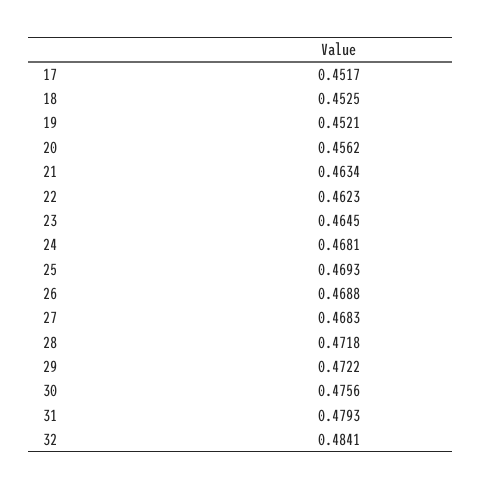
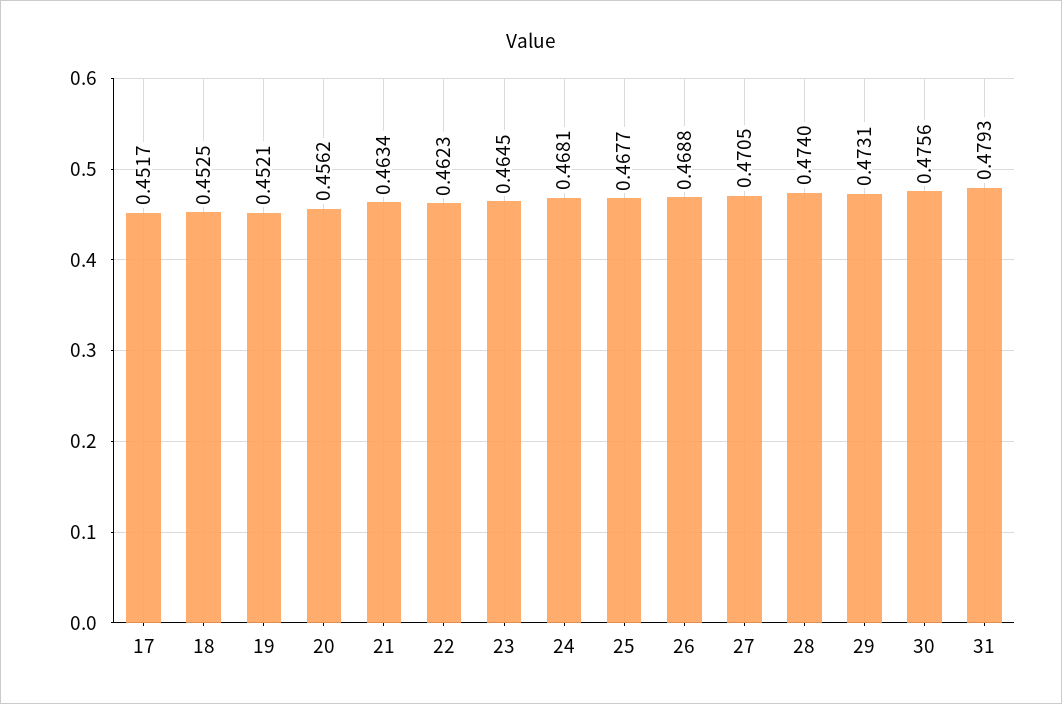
  {
    "17": 0.4517,
    "18": 0.4525,
    "19": 0.4521,
    "20": 0.4562,
    "21": 0.4634,
    "22": 0.4623,
    "23": 0.4645,
    "24": 0.4681,
-   "25": 0.4693,
+   "25": 0.4677,
    "26": 0.4688,
-   "27": 0.4683,
+   "27": 0.4705,
-   "28": 0.4718,
+   "28": 0.474,
-   "29": 0.4722,
+   "29": 0.4731,
    "30": 0.4756,
-   "31": 0.4793,
+   "31": 0.4793
-   "32": 0.4841
  }

